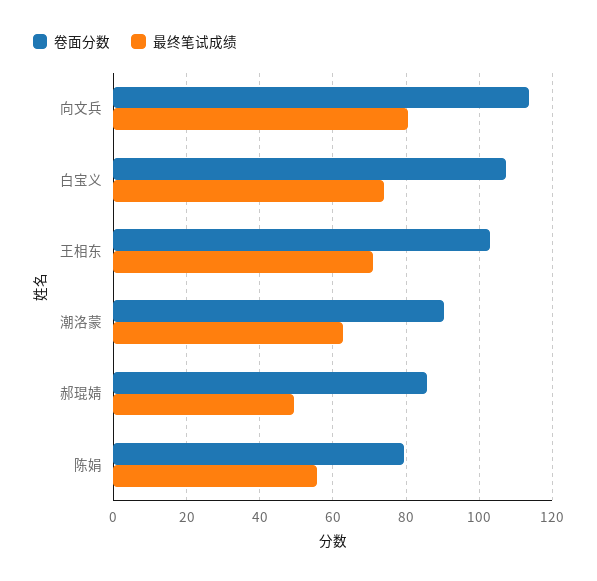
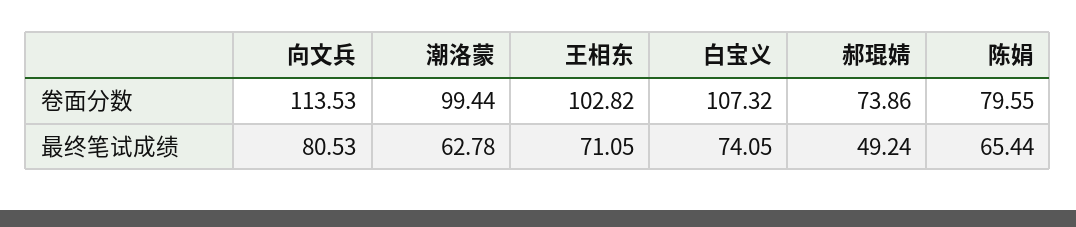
  {
    "卷面分数": {
      "向文兵": 113.53,
      "白宝义": 107.32,
      "王相东": 102.82,
-     "潮洛蒙": 90,
+     "潮洛蒙": 99.44,
-     "郝琨婧": 86,
+     "郝琨婧": 73.86,
      "陈娟": 79.55
    },
    "最终笔试成绩": {
      "向文兵": 80.53,
      "白宝义": 74.05,
      "王相东": 71.05,
      "潮洛蒙": 62.78,
      "郝琨婧": 49.24,
-     "陈娟": 56
+     "陈娟": 65.44
    }
  }

